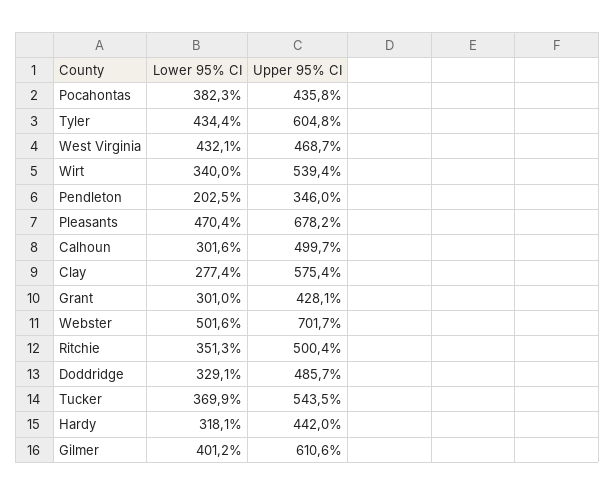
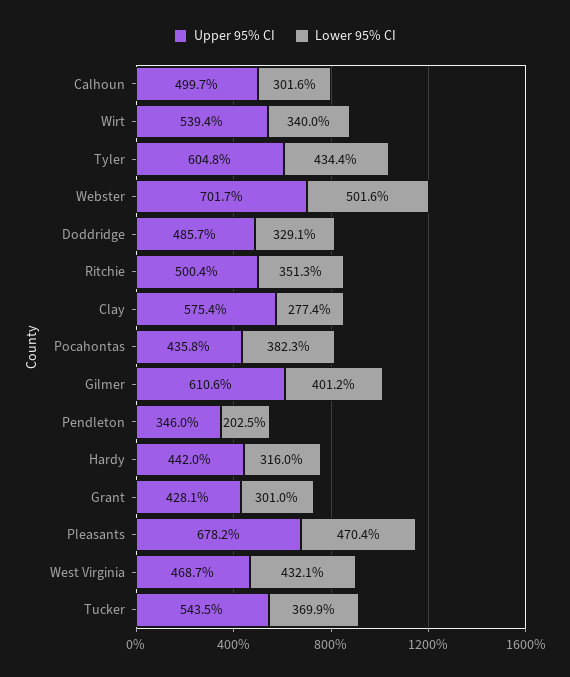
  {
    "Lower 95% CI": {
      "Pocahontas": 382.3,
      "Tyler": 434.4,
      "West Virginia": 432.1,
      "Wirt": 340,
      "Pendleton": 202.5,
      "Pleasants": 470.4,
      "Calhoun": 301.6,
      "Clay": 277.4,
      "Grant": 301,
      "Webster": 501.6,
      "Ritchie": 351.3,
      "Doddridge": 329.1,
      "Tucker": 369.9,
-     "Hardy": 318.1,
+     "Hardy": 316,
      "Gilmer": 401.2
    },
    "Upper 95% CI": {
      "Pocahontas": 435.8,
      "Tyler": 604.8,
      "West Virginia": 468.7,
      "Wirt": 539.4,
      "Pendleton": 346,
      "Pleasants": 678.2,
      "Calhoun": 499.7,
      "Clay": 575.4,
      "Grant": 428.1,
      "Webster": 701.7,
      "Ritchie": 500.4,
      "Doddridge": 485.7,
      "Tucker": 543.5,
      "Hardy": 442,
      "Gilmer": 610.6
    }
  }

